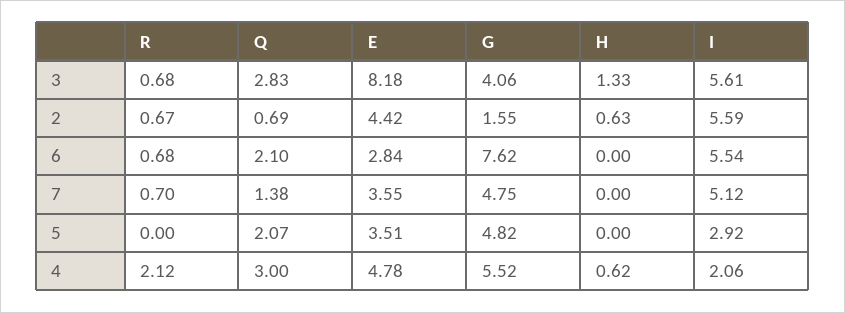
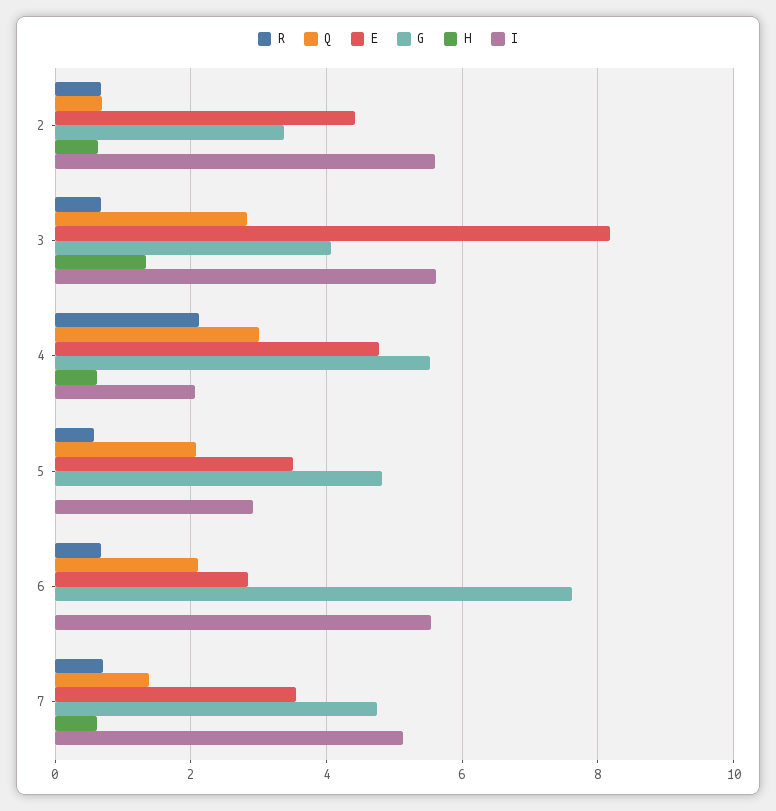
  {
    "R": {
      "3": 0.68,
      "2": 0.67,
      "6": 0.68,
      "7": 0.7,
-     "5": 0,
+     "5": 0.6,
      "4": 2.12
    },
    "Q": {
      "3": 2.83,
      "2": 0.69,
      "6": 2.1,
      "7": 1.38,
      "5": 2.07,
      "4": 3
    },
    "E": {
      "3": 8.18,
      "2": 4.42,
      "6": 2.84,
      "7": 3.55,
      "5": 3.51,
      "4": 4.78
    },
    "G": {
      "3": 4.06,
-     "2": 1.55,
+     "2": 3.4,
      "6": 7.62,
      "7": 4.75,
      "5": 4.82,
      "4": 5.52
    },
    "H": {
      "3": 1.33,
      "2": 0.63,
      "6": 0,
-     "7": 0,
+     "7": 0.6,
      "5": 0,
      "4": 0.62
    },
    "I": {
      "3": 5.61,
      "2": 5.59,
      "6": 5.54,
      "7": 5.12,
      "5": 2.92,
      "4": 2.06
    }
  }

